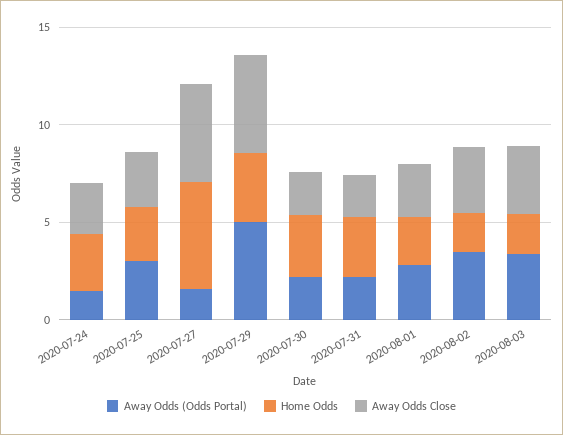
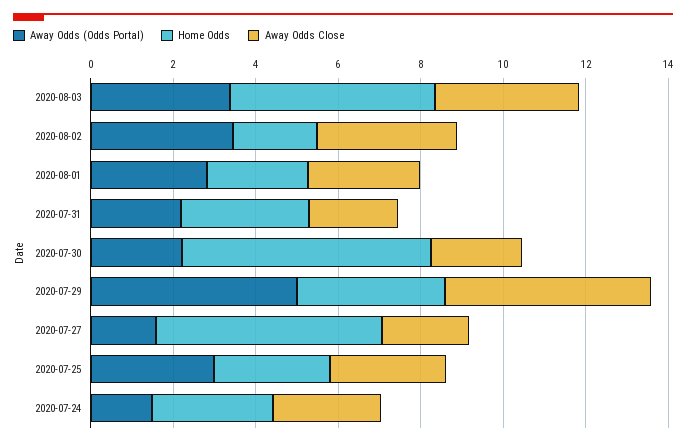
  {
    "Away Odds (Odds Portal)": {
      "2020-07-24": 1.5,
      "2020-07-25": 3,
      "2020-07-27": 1.5,
      "2020-07-29": 5,
      "2020-07-30": 2,
      "2020-07-31": 2,
      "2020-08-01": 3,
      "2020-08-02": 3.5,
      "2020-08-03": 3.5
    },
    "Home Odds": {
      "2020-07-24": 3,
      "2020-07-25": 3,
      "2020-07-27": 5.5,
      "2020-07-29": 3.5,
-     "2020-07-30": 3,
+     "2020-07-30": 6,
      "2020-07-31": 3,
      "2020-08-01": 2.5,
      "2020-08-02": 2,
-     "2020-08-03": 2
+     "2020-08-03": 5
    },
    "Away Odds Close": {
      "2020-07-24": 2.5,
      "2020-07-25": 3,
-     "2020-07-27": 5,
+     "2020-07-27": 2,
      "2020-07-29": 5,
      "2020-07-30": 2,
      "2020-07-31": 2,
      "2020-08-01": 2.5,
      "2020-08-02": 3.5,
      "2020-08-03": 3.5
    }
  }

